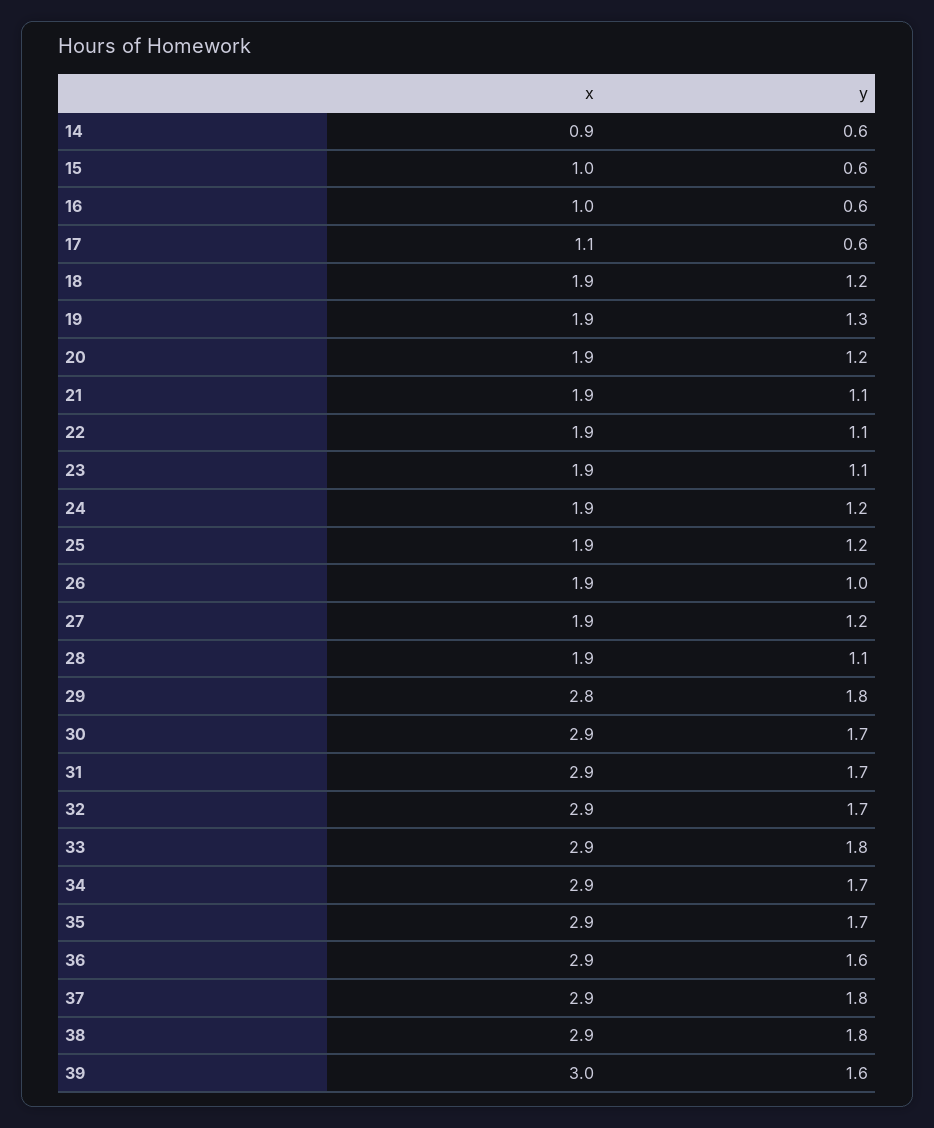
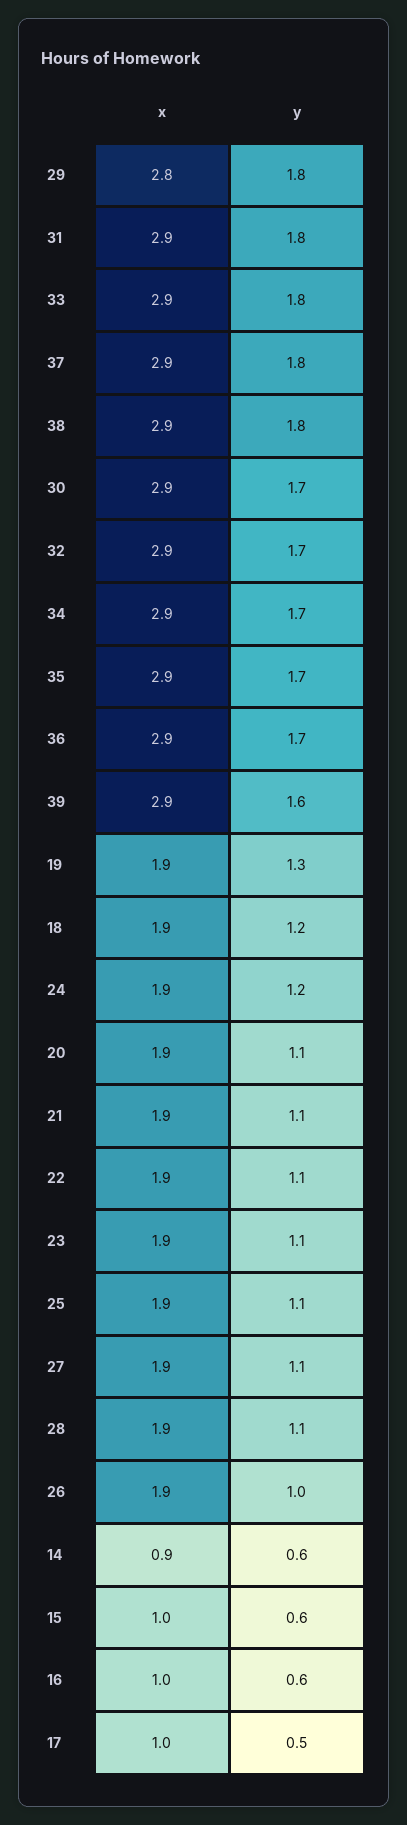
  {
    "x": {
      "14": 0.9,
      "15": 1,
      "16": 1,
-     "17": 1.1,
+     "17": 1,
      "18": 1.9,
      "19": 1.9,
      "20": 1.9,
      "21": 1.9,
      "22": 1.9,
      "23": 1.9,
      "24": 1.9,
      "25": 1.9,
      "26": 1.9,
      "27": 1.9,
      "28": 1.9,
      "29": 2.8,
      "30": 2.9,
      "31": 2.9,
      "32": 2.9,
      "33": 2.9,
      "34": 2.9,
      "35": 2.9,
      "36": 2.9,
      "37": 2.9,
      "38": 2.9,
-     "39": 3
+     "39": 2.9
    },
    "y": {
      "14": 0.6,
      "15": 0.6,
      "16": 0.6,
-     "17": 0.6,
+     "17": 0.5,
      "18": 1.2,
      "19": 1.3,
-     "20": 1.2,
+     "20": 1.1,
      "21": 1.1,
      "22": 1.1,
      "23": 1.1,
      "24": 1.2,
-     "25": 1.2,
+     "25": 1.1,
      "26": 1,
-     "27": 1.2,
+     "27": 1.1,
      "28": 1.1,
      "29": 1.8,
      "30": 1.7,
-     "31": 1.7,
+     "31": 1.8,
      "32": 1.7,
      "33": 1.8,
      "34": 1.7,
      "35": 1.7,
-     "36": 1.6,
+     "36": 1.7,
      "37": 1.8,
      "38": 1.8,
      "39": 1.6
    }
  }

